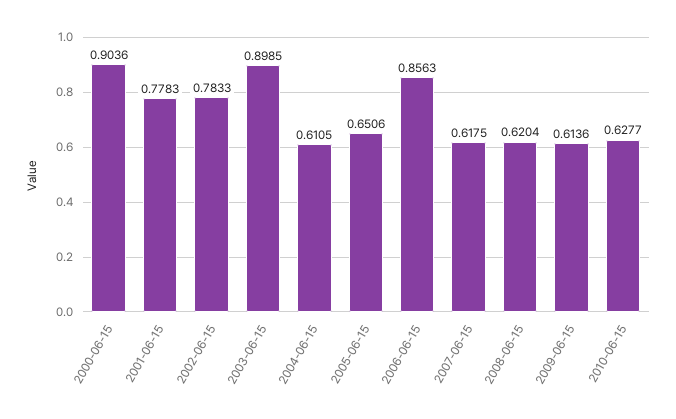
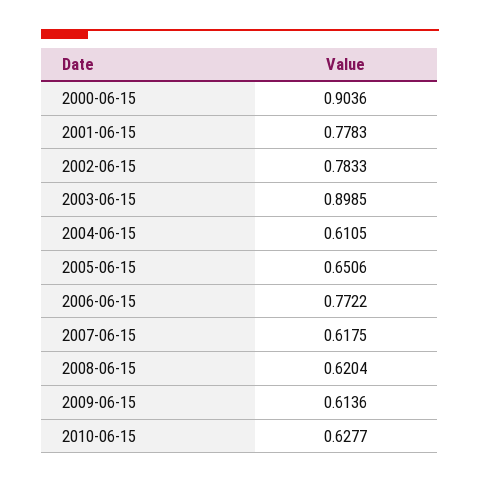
  {
    "2000-06-15": 0.9036,
    "2001-06-15": 0.7783,
    "2002-06-15": 0.7833,
    "2003-06-15": 0.8985,
    "2004-06-15": 0.6105,
    "2005-06-15": 0.6506,
-   "2006-06-15": 0.8563,
+   "2006-06-15": 0.7722,
    "2007-06-15": 0.6175,
    "2008-06-15": 0.6204,
    "2009-06-15": 0.6136,
    "2010-06-15": 0.6277
  }

